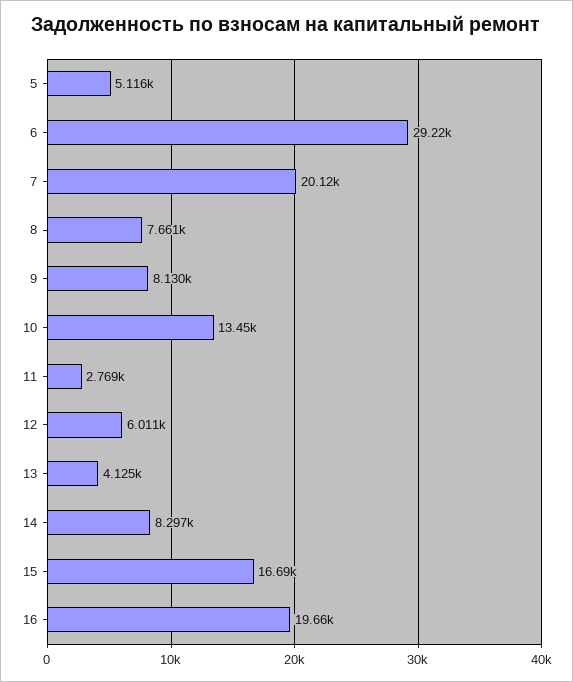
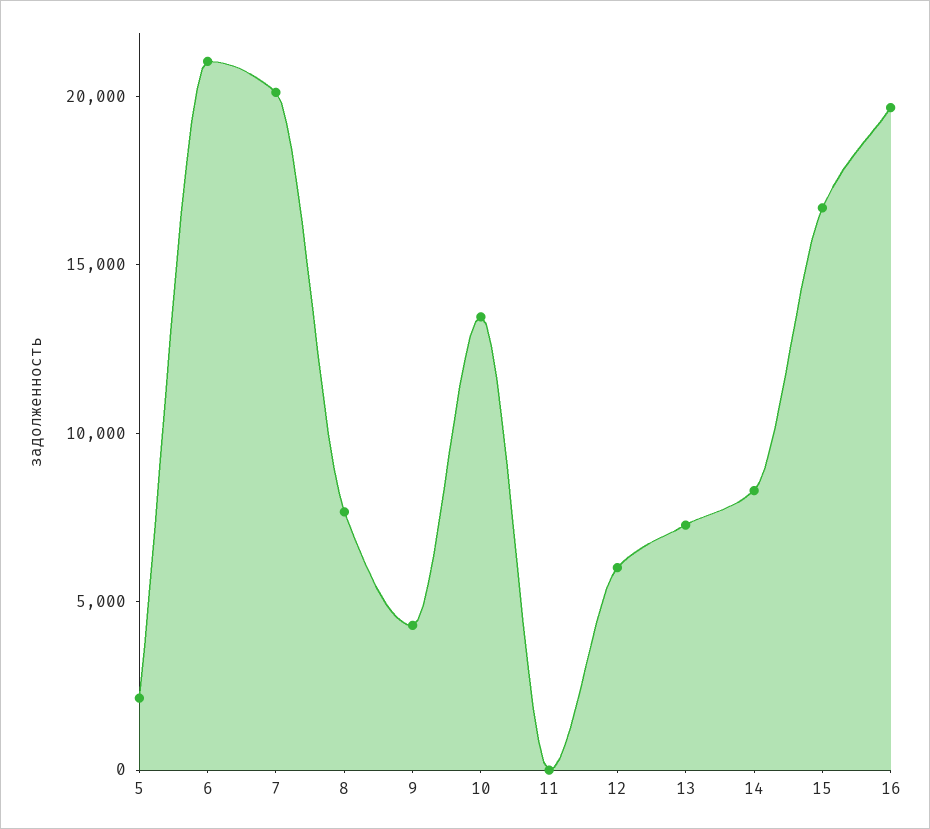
  {
-   "5": 5116,
+   "5": 2000,
-   "6": 29220,
+   "6": 21000,
    "7": 20120,
    "8": 7661,
-   "9": 8130,
+   "9": 4000,
    "10": 13450,
-   "11": 2769,
+   "11": 0,
    "12": 6011,
-   "13": 4125,
+   "13": 7000,
    "14": 8297,
    "15": 16690,
    "16": 19660
  }

